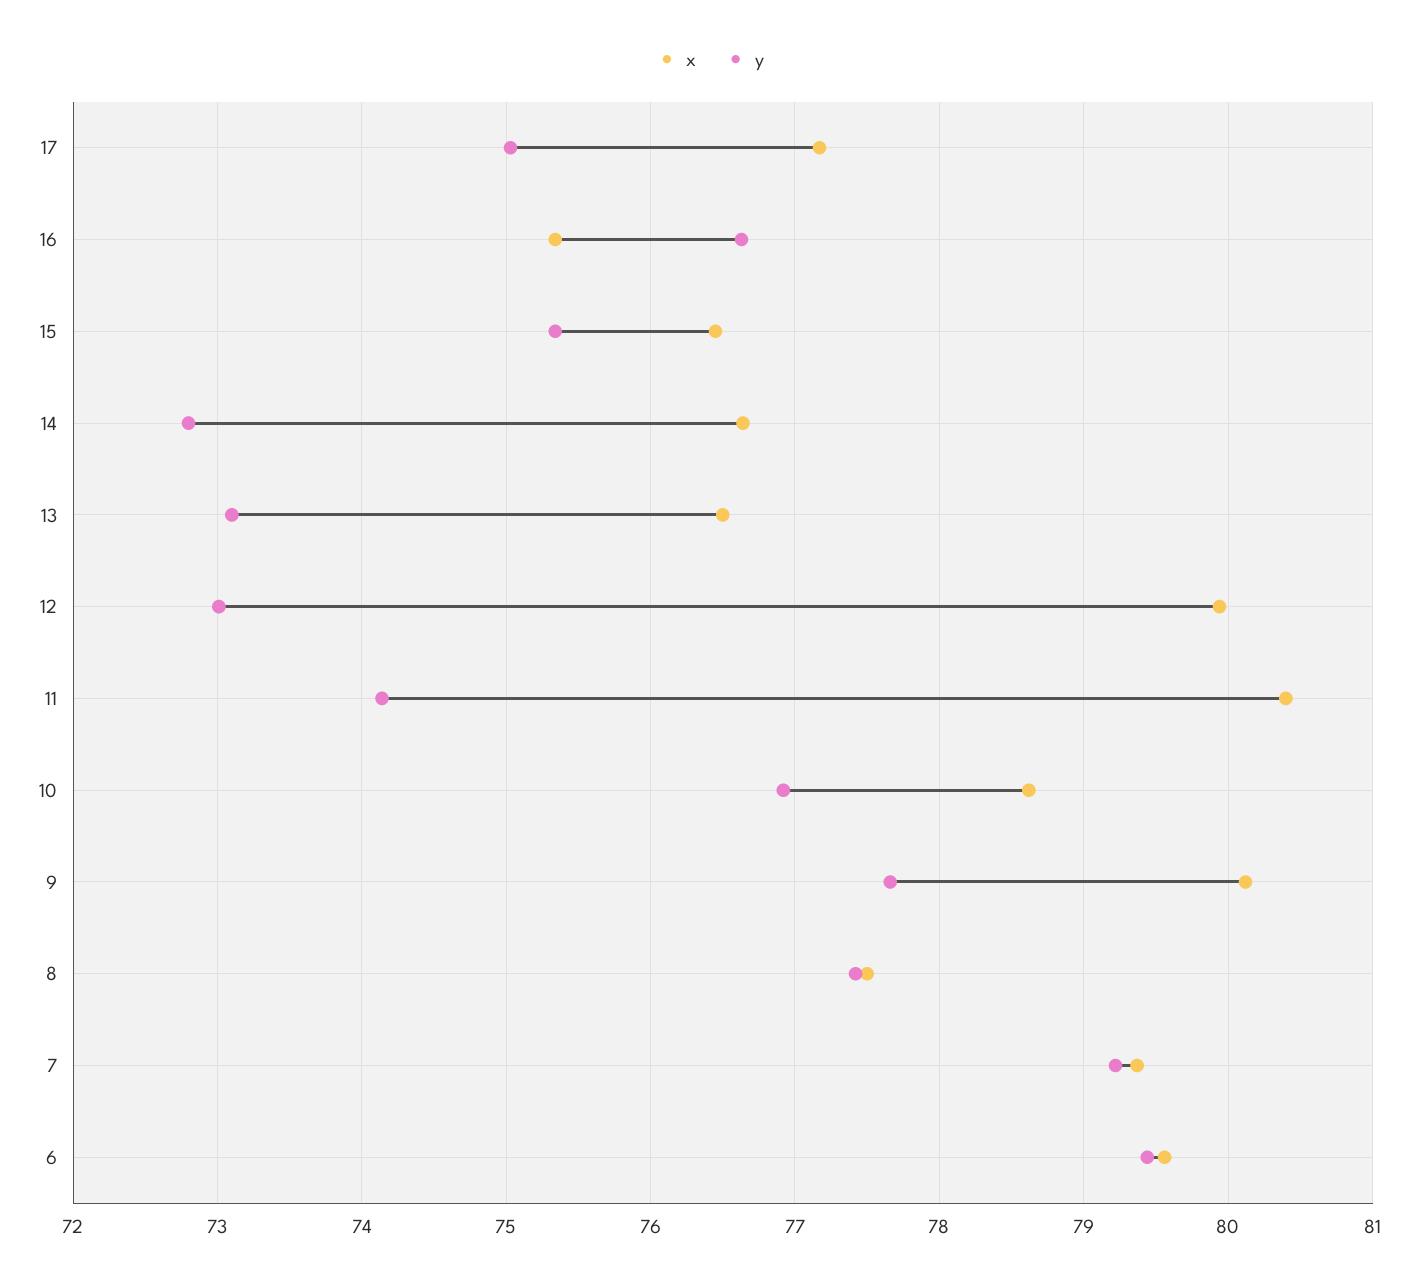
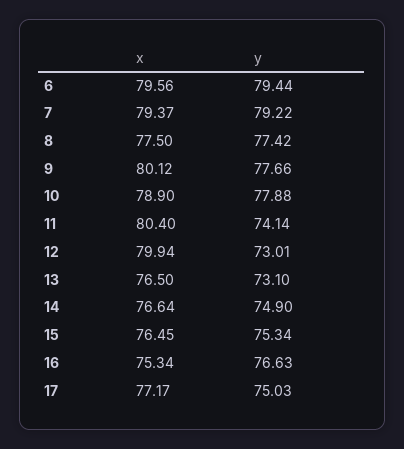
  {
    "x": {
      "17": 77.17,
      "16": 75.34,
      "15": 76.45,
      "14": 76.64,
      "13": 76.5,
      "12": 79.94,
      "11": 80.4,
-     "10": 78.6,
+     "10": 78.9,
      "9": 80.12,
      "8": 77.5,
      "7": 79.37,
      "6": 79.56
    },
    "y": {
      "17": 75.03,
      "16": 76.63,
      "15": 75.34,
-     "14": 72.8,
+     "14": 74.9,
      "13": 73.1,
      "12": 73.01,
      "11": 74.14,
-     "10": 76.9,
+     "10": 77.88,
      "9": 77.66,
      "8": 77.42,
      "7": 79.22,
      "6": 79.44
    }
  }

